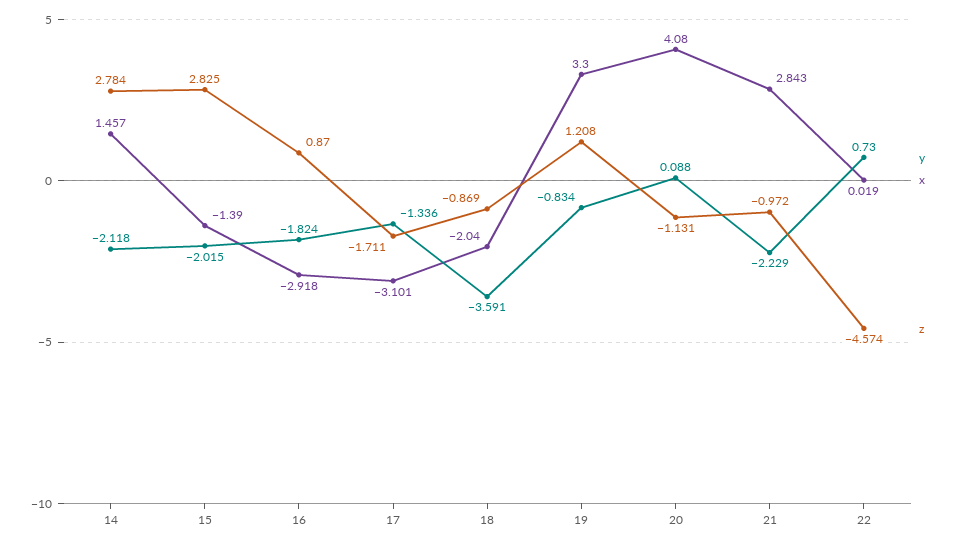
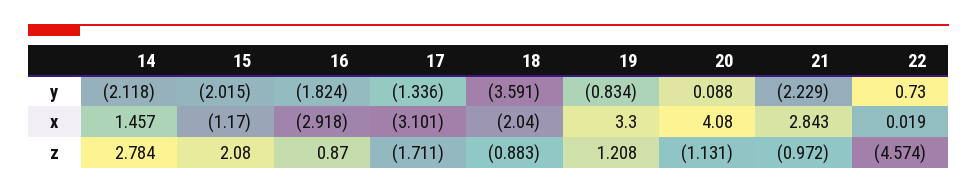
  {
    "y": {
      "14": -2.118,
      "15": -2.015,
      "16": -1.824,
      "17": -1.336,
      "18": -3.591,
      "19": -0.834,
      "20": 0.088,
      "21": -2.229,
      "22": 0.73
    },
    "x": {
      "14": 1.457,
-     "15": -1.39,
+     "15": -1.17,
      "16": -2.918,
      "17": -3.101,
      "18": -2.04,
      "19": 3.3,
      "20": 4.08,
      "21": 2.843,
      "22": 0.019
    },
    "z": {
      "14": 2.784,
-     "15": 2.825,
+     "15": 2.08,
      "16": 0.87,
      "17": -1.711,
-     "18": -0.869,
+     "18": -0.883,
      "19": 1.208,
      "20": -1.131,
      "21": -0.972,
      "22": -4.574
    }
  }

